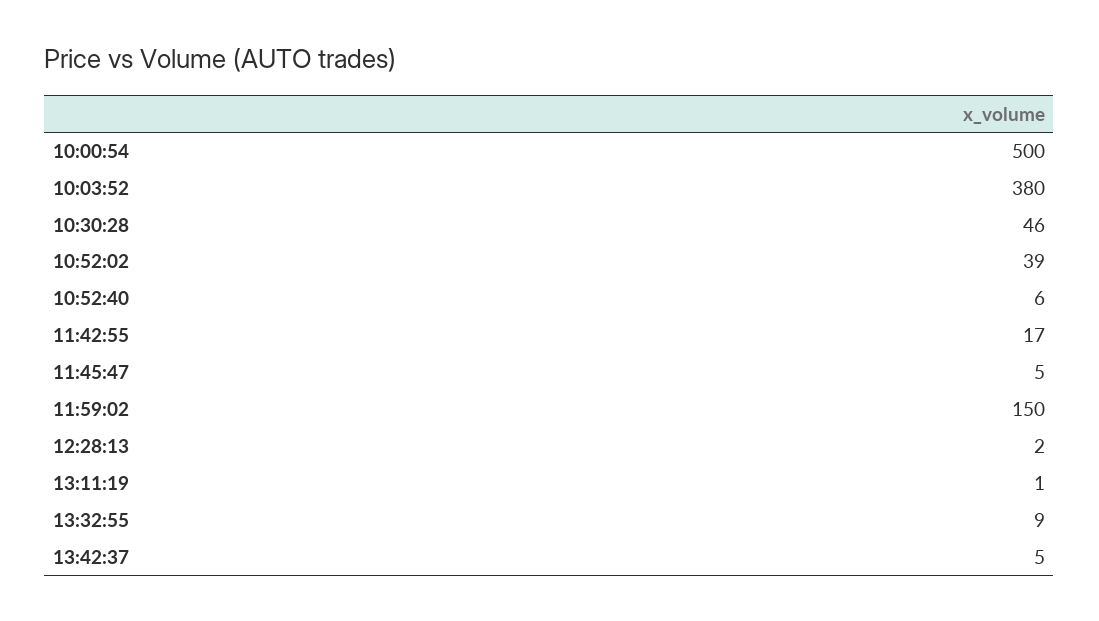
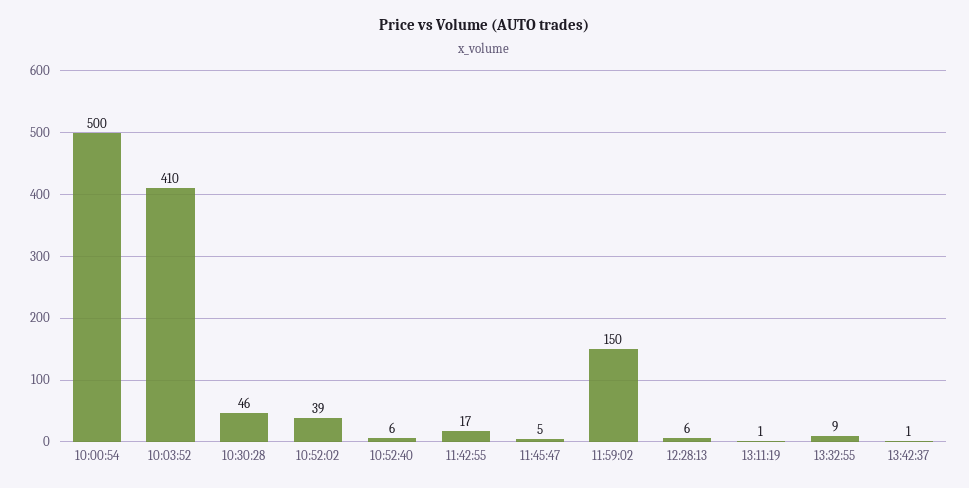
  {
    "10:00:54": 500,
-   "10:03:52": 380,
+   "10:03:52": 410,
    "10:30:28": 46,
    "10:52:02": 39,
    "10:52:40": 6,
    "11:42:55": 17,
    "11:45:47": 5,
    "11:59:02": 150,
-   "12:28:13": 2,
+   "12:28:13": 6,
    "13:11:19": 1,
    "13:32:55": 9,
-   "13:42:37": 5
+   "13:42:37": 1
  }

